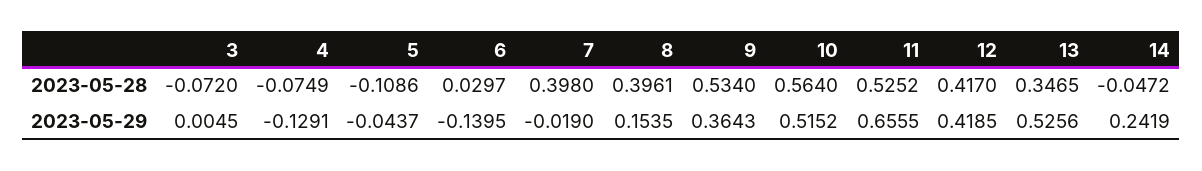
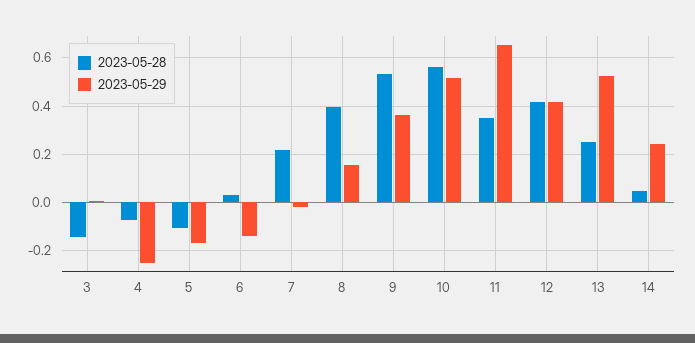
  {
    "2023-05-28": {
-     "3": -0.072,
+     "3": -0.15,
      "4": -0.0749,
      "5": -0.1086,
      "6": 0.0297,
-     "7": 0.398,
+     "7": 0.225,
      "8": 0.3961,
      "9": 0.534,
      "10": 0.564,
-     "11": 0.5252,
+     "11": 0.35,
      "12": 0.417,
-     "13": 0.3465,
+     "13": 0.25,
-     "14": -0.0472
+     "14": 0.05
    },
    "2023-05-29": {
      "3": 0.0045,
-     "4": -0.1291,
+     "4": -0.25,
-     "5": -0.0437,
+     "5": -0.175,
      "6": -0.1395,
      "7": -0.019,
      "8": 0.1535,
      "9": 0.3643,
      "10": 0.5152,
      "11": 0.6555,
      "12": 0.4185,
      "13": 0.5256,
      "14": 0.2419
    }
  }

